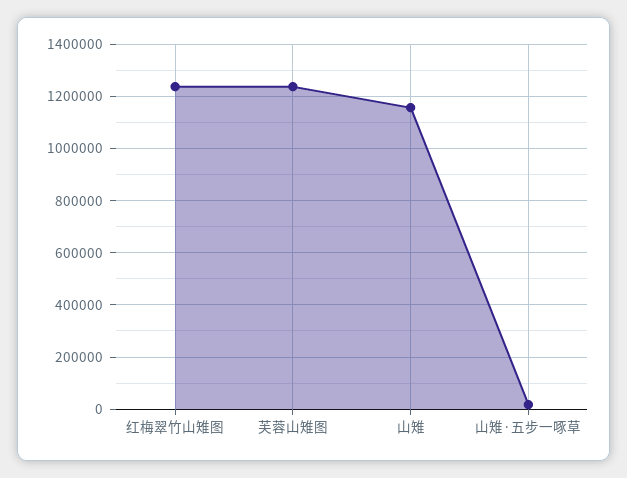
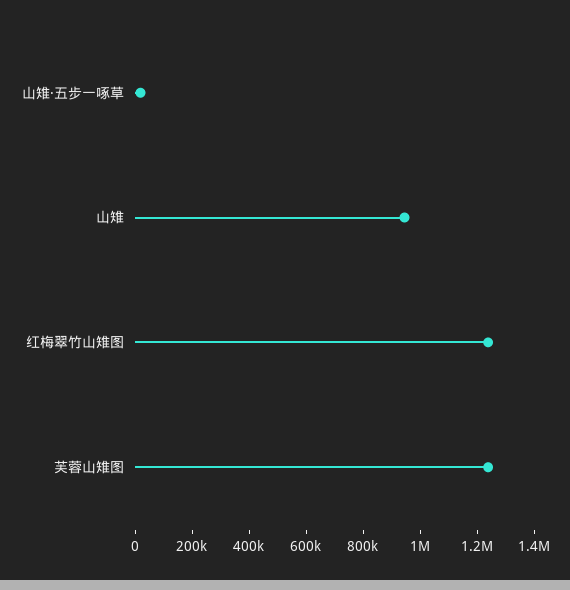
  {
    "红梅翠竹山雉图": 1250000,
    "芙蓉山雉图": 1250000,
-   "山雉": 1150000,
+   "山雉": 950000,
    "山雉·五步一啄草": 25000
  }

